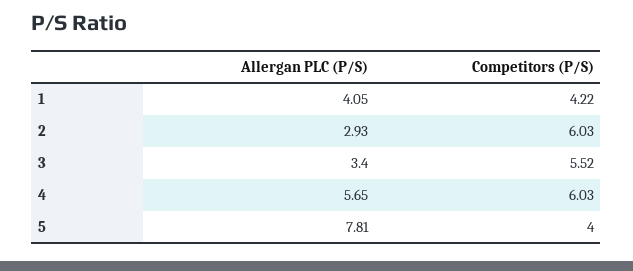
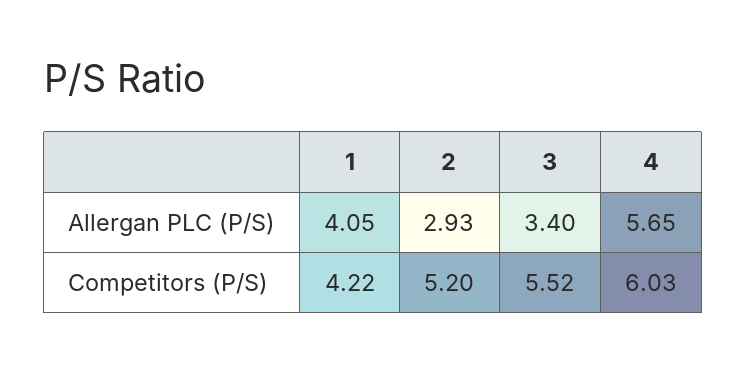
  {
    "Allergan PLC (P/S)": {
      "1": 4.05,
      "2": 2.93,
      "3": 3.4,
-     "4": 5.65,
+     "4": 5.65
-     "5": 7.81
    },
    "Competitors (P/S)": {
      "1": 4.22,
-     "2": 6.03,
+     "2": 5.2,
      "3": 5.52,
-     "4": 6.03,
+     "4": 6.03
-     "5": 4
    }
  }

